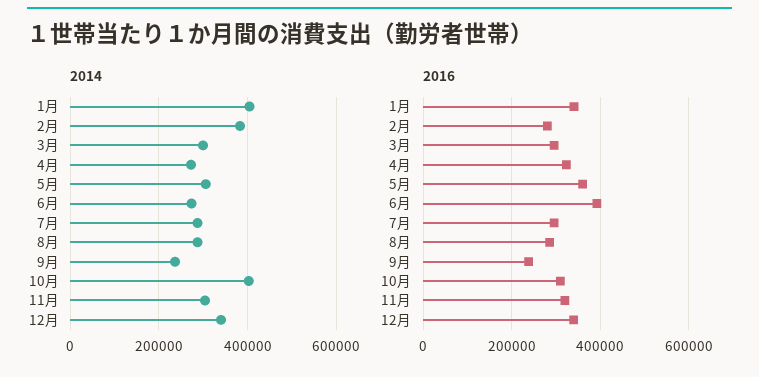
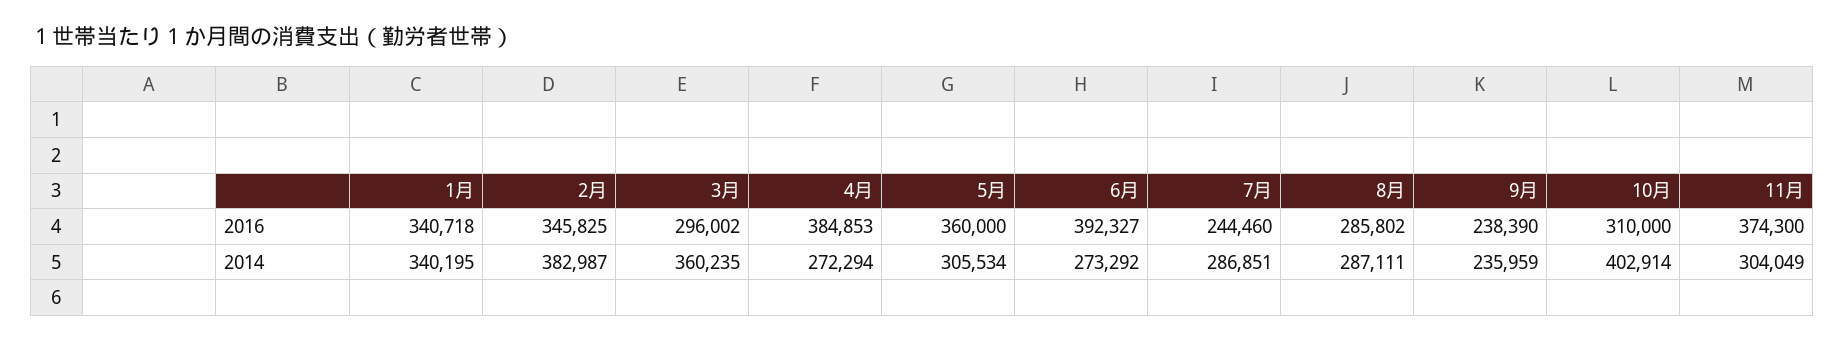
  {
    "2014": {
-     "1月": 400000,
+     "1月": 340195,
      "2月": 382987,
-     "3月": 300000,
+     "3月": 360235,
      "4月": 272294,
      "5月": 305534,
      "6月": 273292,
      "7月": 286851,
      "8月": 287111,
      "9月": 235959,
      "10月": 402914,
-     "11月": 304049,
+     "11月": 304049
-     "12月": 340000
    },
    "2016": {
      "1月": 340718,
-     "2月": 280000,
+     "2月": 345825,
      "3月": 296002,
-     "4月": 320000,
+     "4月": 384853,
      "5月": 360000,
      "6月": 392327,
-     "7月": 300000,
+     "7月": 244460,
      "8月": 285802,
      "9月": 238390,
      "10月": 310000,
-     "11月": 320000,
+     "11月": 374300
-     "12月": 340000
    }
  }

